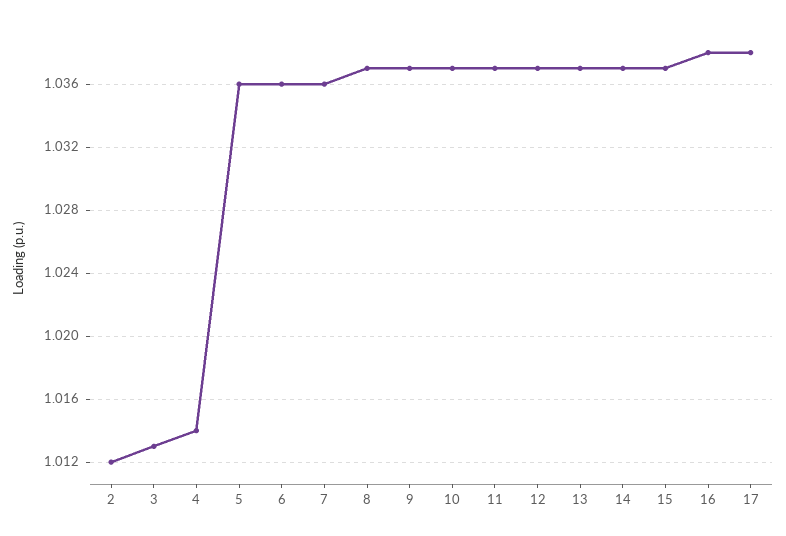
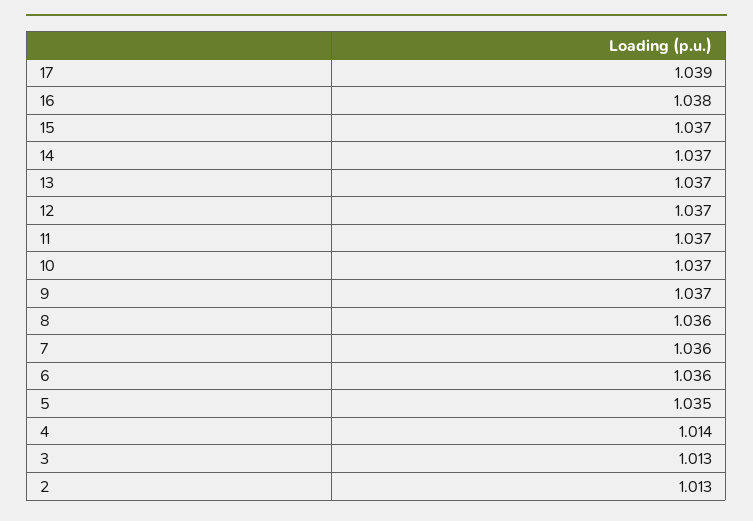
  {
-   "2": 1.012,
+   "2": 1.013,
    "3": 1.013,
    "4": 1.014,
-   "5": 1.036,
+   "5": 1.035,
    "6": 1.036,
    "7": 1.036,
-   "8": 1.037,
+   "8": 1.036,
    "9": 1.037,
    "10": 1.037,
    "11": 1.037,
    "12": 1.037,
    "13": 1.037,
    "14": 1.037,
    "15": 1.037,
    "16": 1.038,
-   "17": 1.038
+   "17": 1.039
  }

